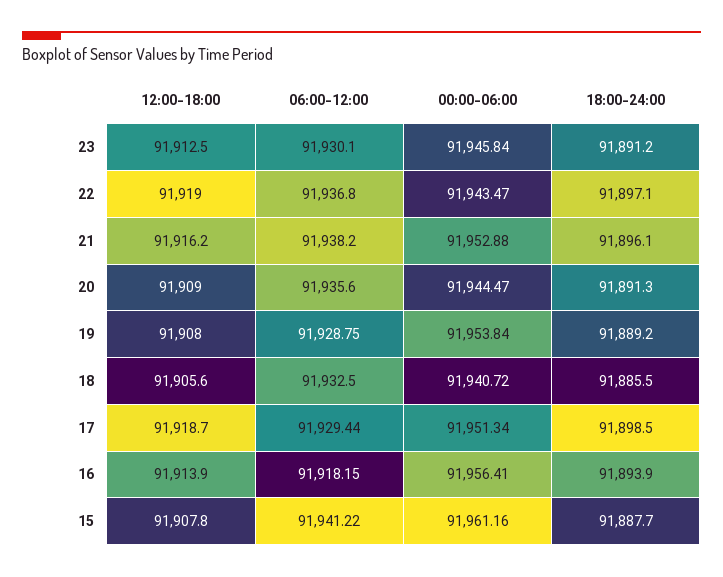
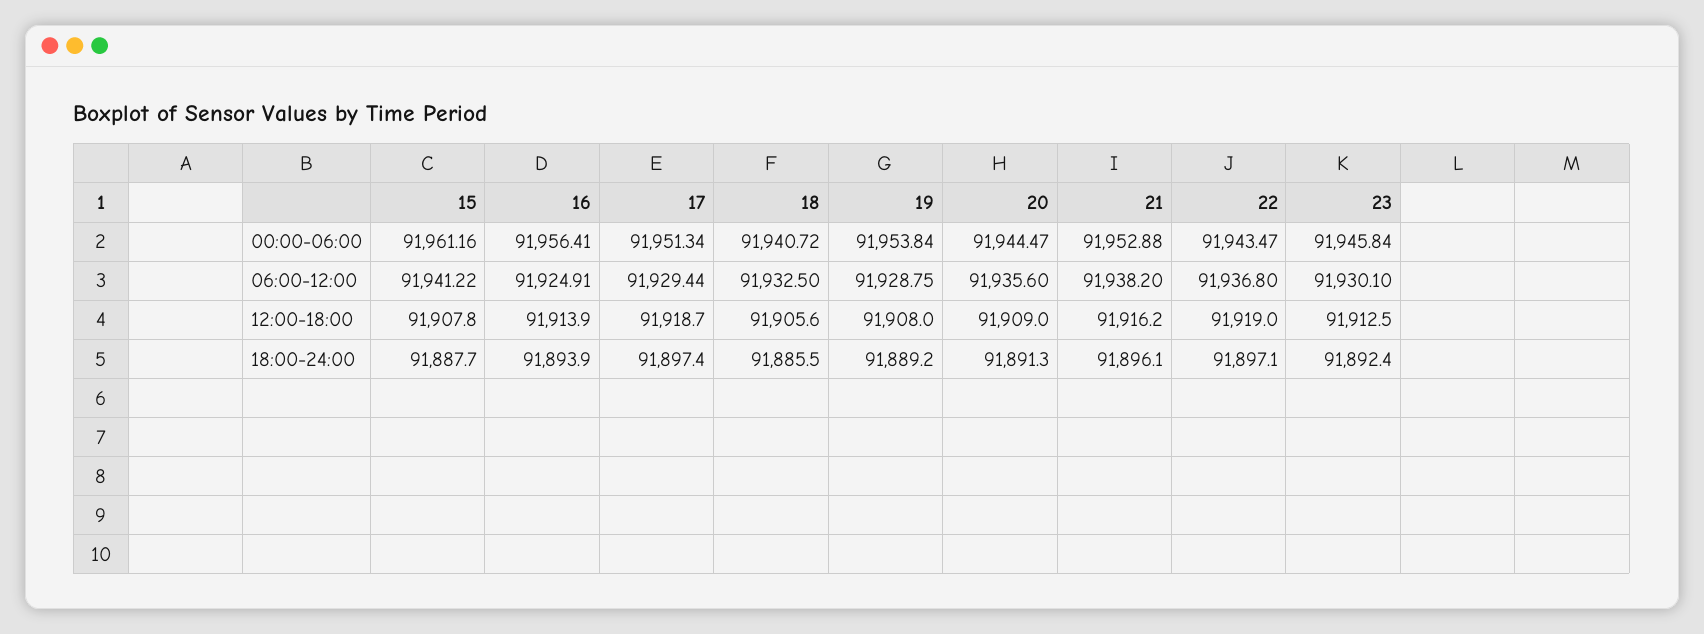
  {
    "12:00-18:00": {
      "23": 91912.5,
      "22": 91919,
      "21": 91916.2,
      "20": 91909,
      "19": 91908,
      "18": 91905.6,
      "17": 91918.7,
      "16": 91913.9,
      "15": 91907.8
    },
    "06:00-12:00": {
      "23": 91930.1,
      "22": 91936.8,
      "21": 91938.2,
      "20": 91935.6,
      "19": 91928.75,
      "18": 91932.5,
      "17": 91929.44,
-     "16": 91918.15,
+     "16": 91924.91,
      "15": 91941.22
    },
    "00:00-06:00": {
      "23": 91945.84,
      "22": 91943.47,
      "21": 91952.88,
      "20": 91944.47,
      "19": 91953.84,
      "18": 91940.72,
      "17": 91951.34,
      "16": 91956.41,
      "15": 91961.16
    },
    "18:00-24:00": {
-     "23": 91891.2,
+     "23": 91892.4,
      "22": 91897.1,
      "21": 91896.1,
      "20": 91891.3,
      "19": 91889.2,
      "18": 91885.5,
-     "17": 91898.5,
+     "17": 91897.4,
      "16": 91893.9,
      "15": 91887.7
    }
  }

